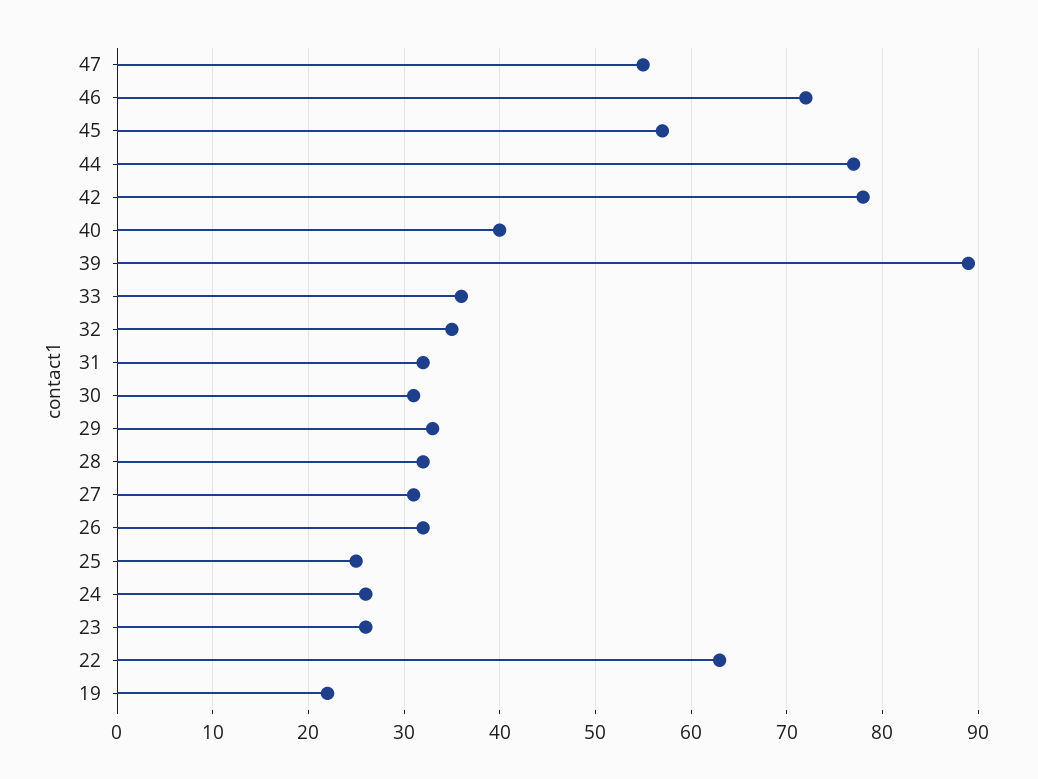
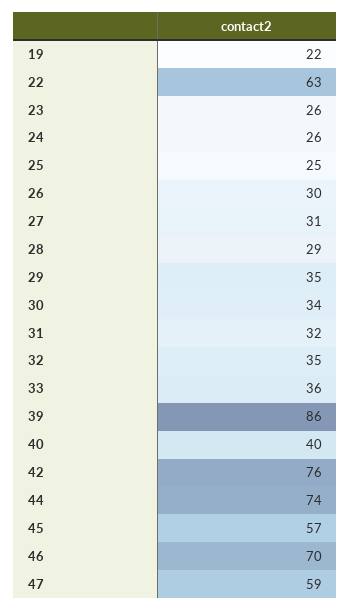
  {
-   "47": 55,
+   "47": 59,
-   "46": 72,
+   "46": 70,
    "45": 57,
-   "44": 77,
+   "44": 74,
-   "42": 78,
+   "42": 76,
    "40": 40,
-   "39": 89,
+   "39": 86,
    "33": 36,
    "32": 35,
    "31": 32,
-   "30": 31,
+   "30": 34,
-   "29": 33,
+   "29": 35,
-   "28": 32,
+   "28": 29,
    "27": 31,
-   "26": 32,
+   "26": 30,
    "25": 25,
    "24": 26,
    "23": 26,
    "22": 63,
    "19": 22
  }

